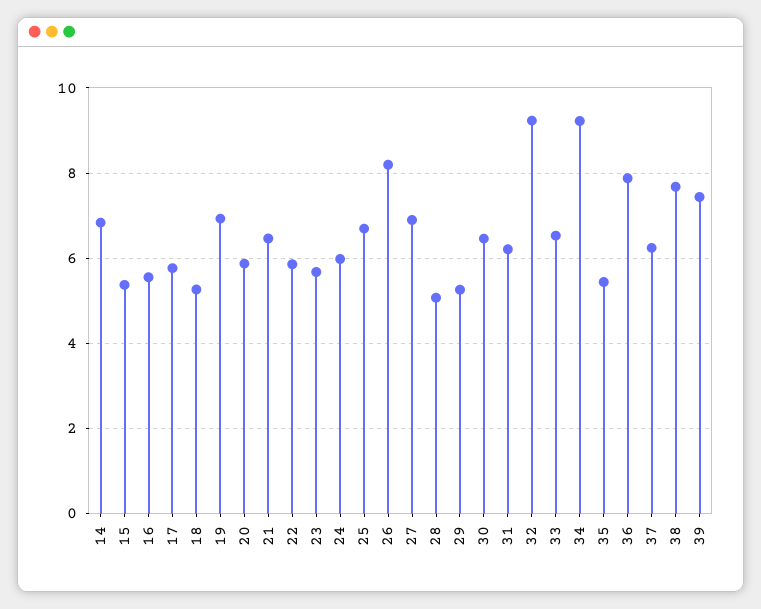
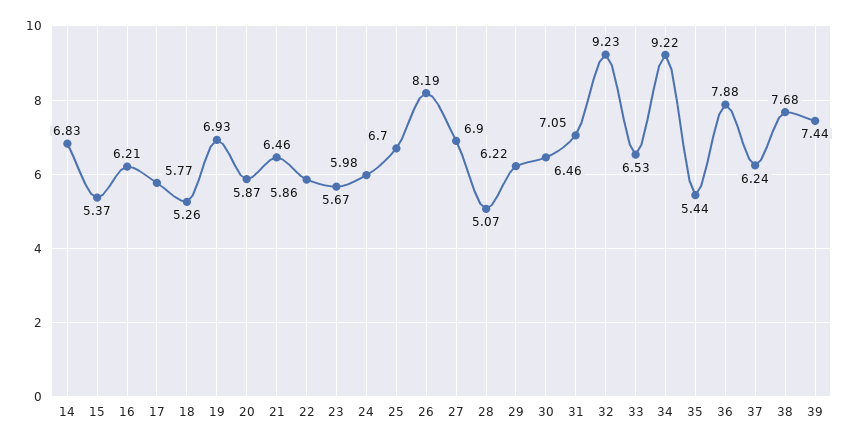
  {
    "14": 6.83,
    "15": 5.37,
-   "16": 5.6,
+   "16": 6.21,
    "17": 5.77,
    "18": 5.26,
    "19": 6.93,
    "20": 5.87,
    "21": 6.46,
    "22": 5.86,
    "23": 5.67,
    "24": 5.98,
    "25": 6.7,
    "26": 8.19,
    "27": 6.9,
    "28": 5.07,
-   "29": 5.2,
+   "29": 6.22,
    "30": 6.46,
-   "31": 6.2,
+   "31": 7.05,
    "32": 9.23,
    "33": 6.53,
    "34": 9.22,
    "35": 5.44,
    "36": 7.88,
    "37": 6.24,
    "38": 7.68,
    "39": 7.44
  }

